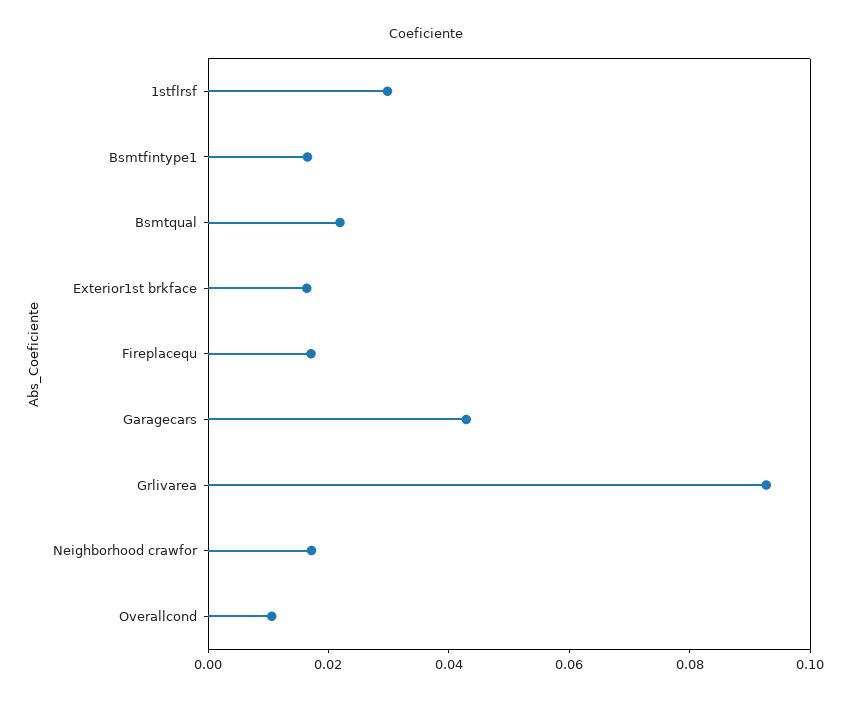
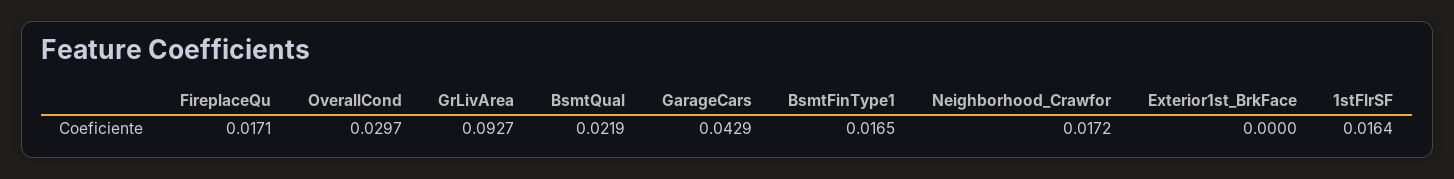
  {
-   "1stflrsf": 0.03,
+   "1stflrsf": 0.0164,
    "Bsmtfintype1": 0.0165,
    "Bsmtqual": 0.0219,
-   "Exterior1st brkface": 0.015,
+   "Exterior1st brkface": 0,
    "Fireplacequ": 0.0171,
    "Garagecars": 0.0429,
    "Grlivarea": 0.0927,
    "Neighborhood crawfor": 0.0172,
-   "Overallcond": 0.01
+   "Overallcond": 0.0297
  }

